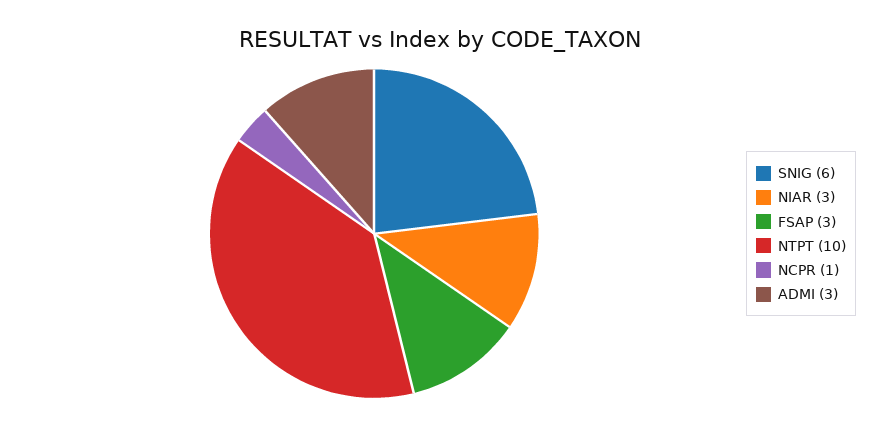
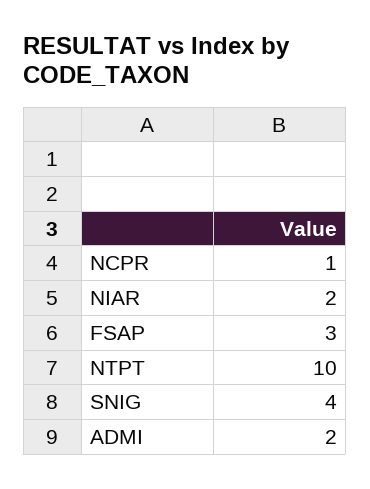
  {
-   "SNIG": 6,
+   "SNIG": 4,
-   "NIAR": 3,
+   "NIAR": 2,
    "FSAP": 3,
    "NTPT": 10,
    "NCPR": 1,
-   "ADMI": 3
+   "ADMI": 2
  }

